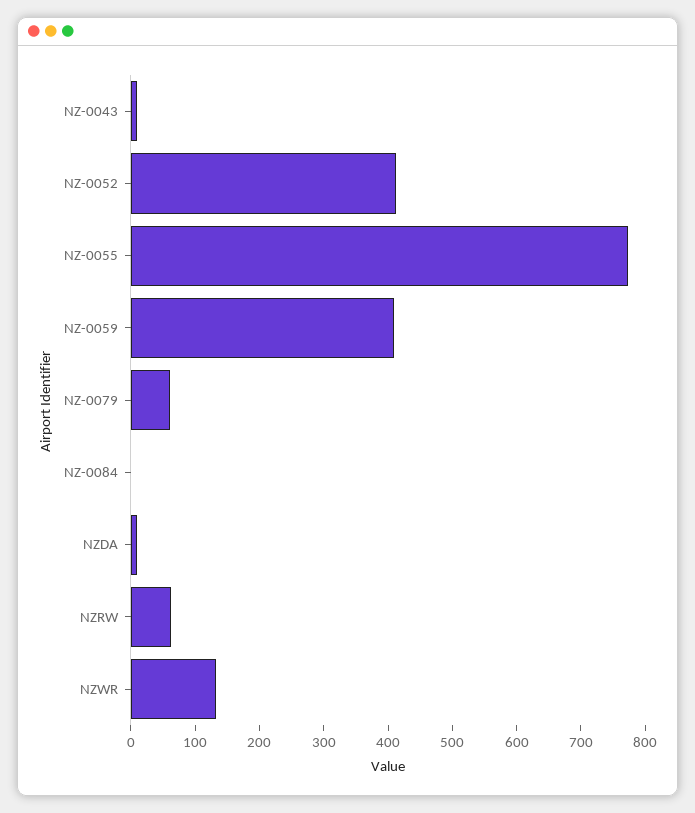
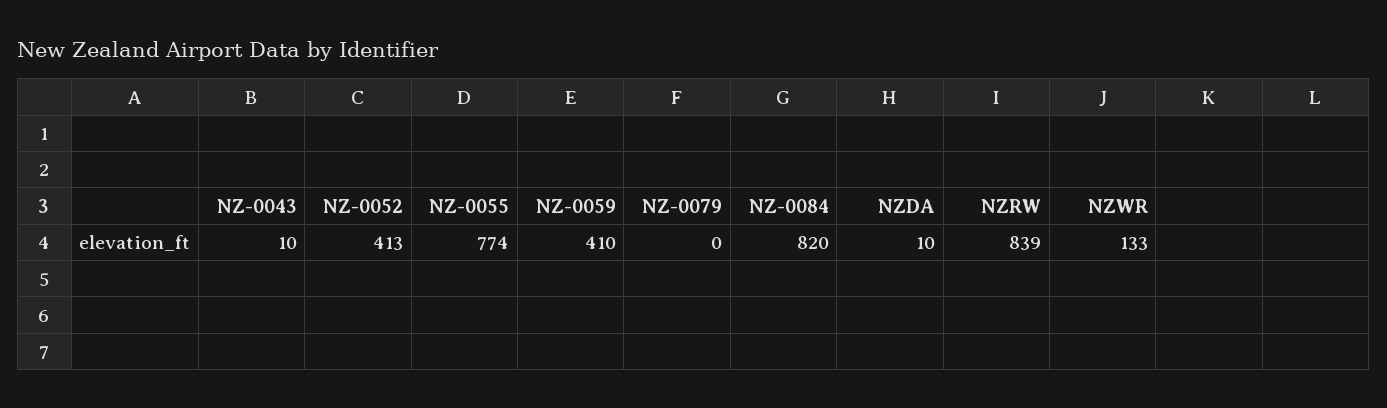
  {
    "NZ-0043": 10,
    "NZ-0052": 413,
    "NZ-0055": 774,
    "NZ-0059": 410,
-   "NZ-0079": 60,
+   "NZ-0079": 0,
-   "NZ-0084": 0,
+   "NZ-0084": 820,
    "NZDA": 10,
-   "NZRW": 60,
+   "NZRW": 839,
    "NZWR": 133
  }

